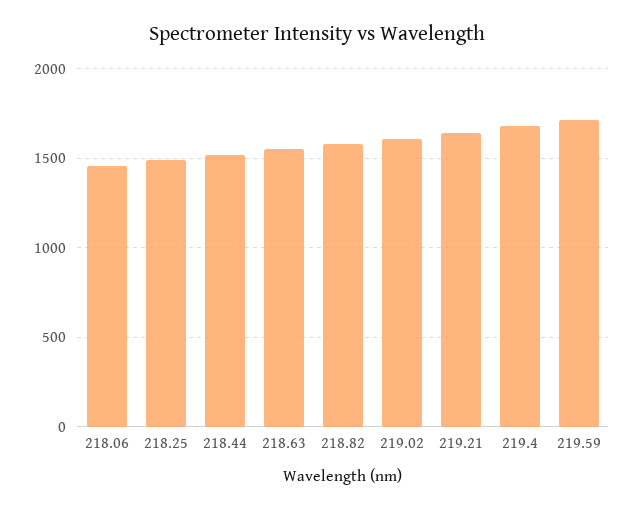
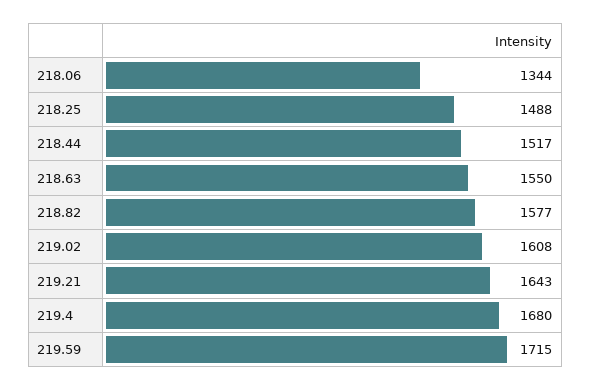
  {
-   "218.06": 1450,
+   "218.06": 1344,
    "218.25": 1488,
    "218.44": 1517,
    "218.63": 1550,
    "218.82": 1577,
    "219.02": 1608,
    "219.21": 1643,
    "219.4": 1680,
    "219.59": 1715
  }

